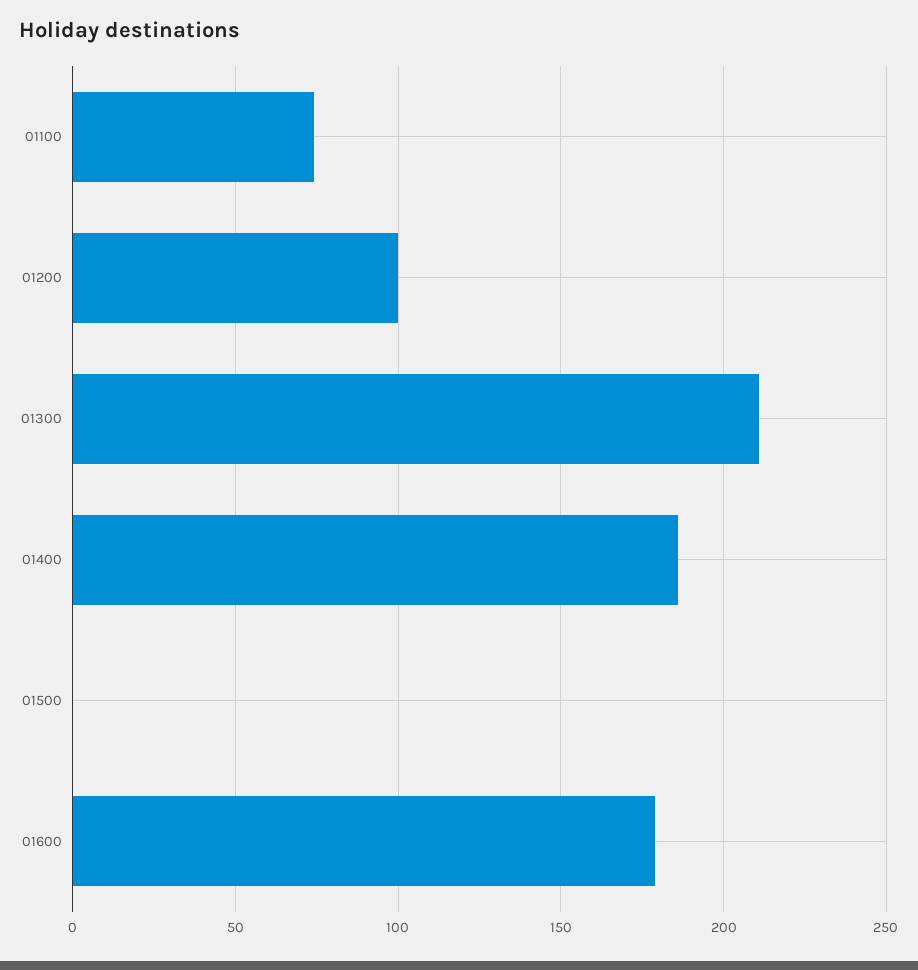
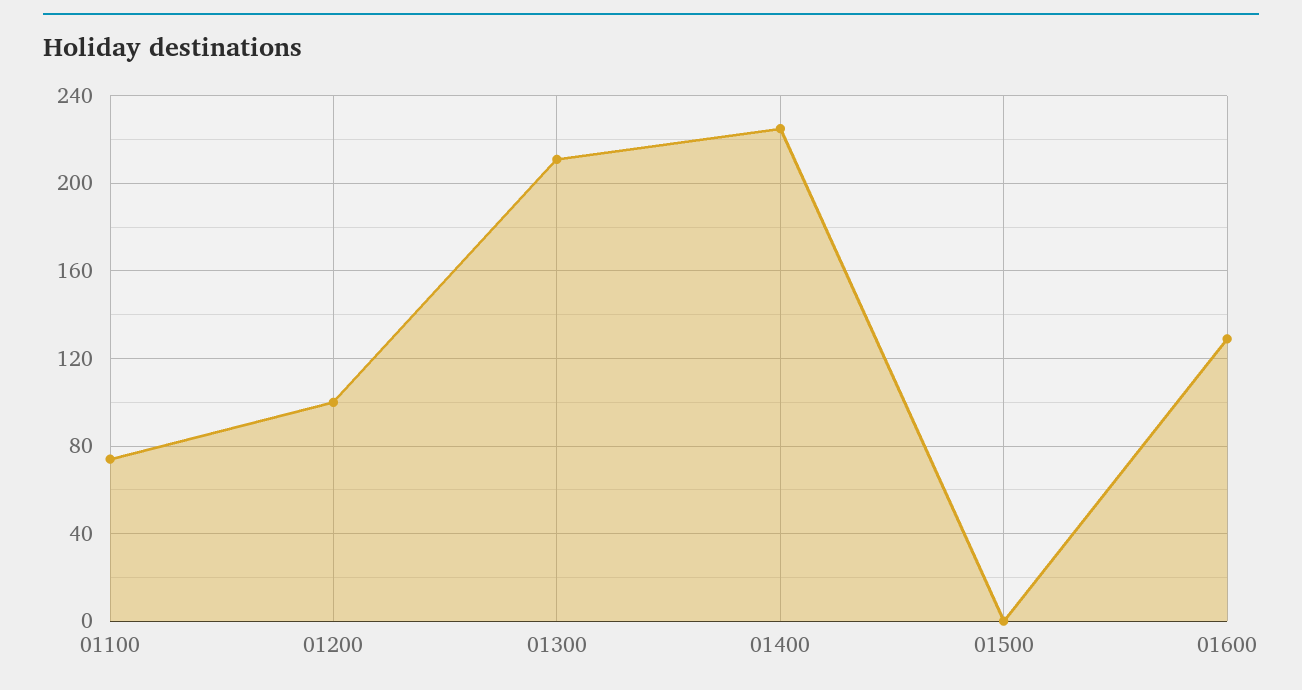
  {
    "01100": 75,
    "01200": 100,
    "01300": 210,
-   "01400": 185,
+   "01400": 225,
    "01500": 0,
-   "01600": 180
+   "01600": 130
  }

